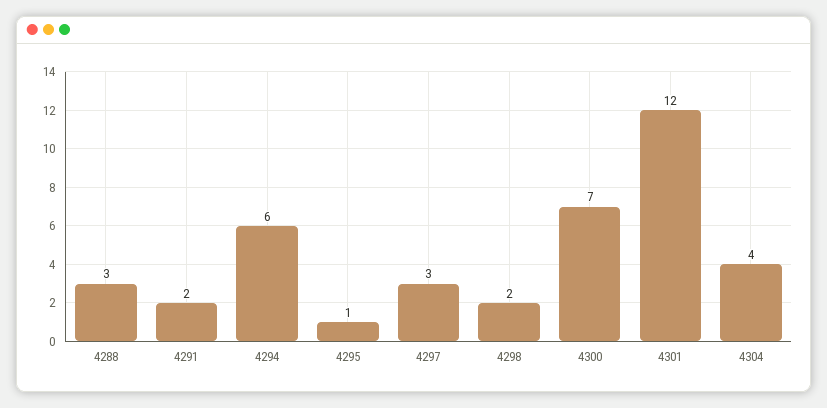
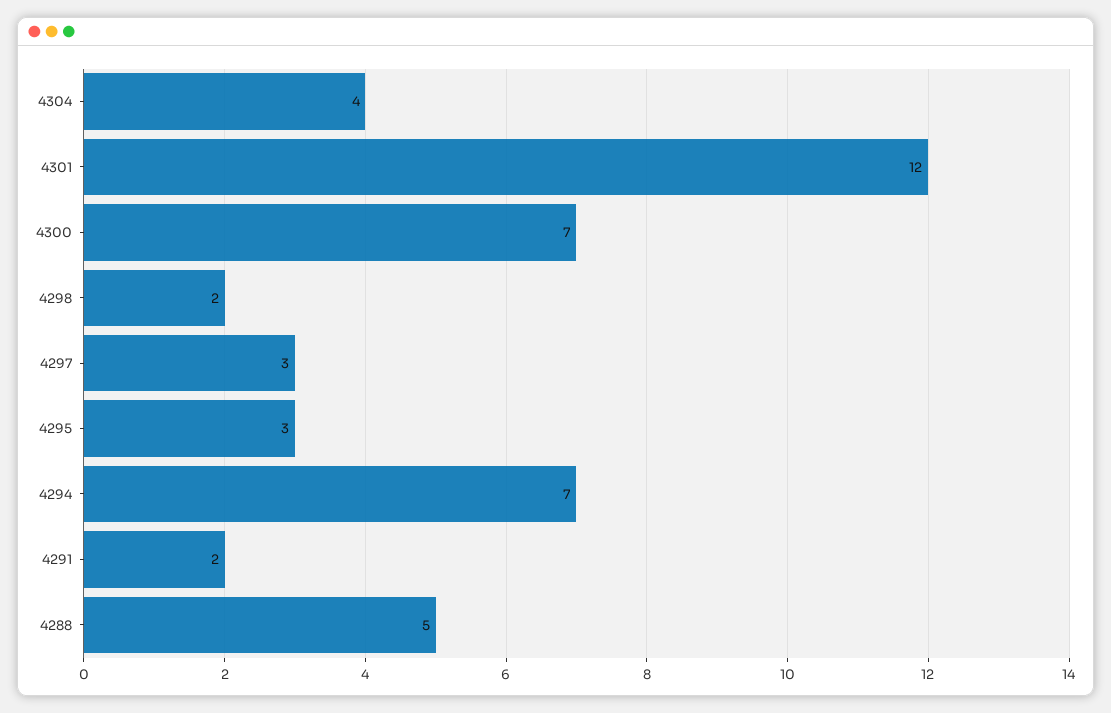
  {
-   "4288": 3,
+   "4288": 5,
    "4291": 2,
-   "4294": 6,
+   "4294": 7,
-   "4295": 1,
+   "4295": 3,
    "4297": 3,
    "4298": 2,
    "4300": 7,
    "4301": 12,
    "4304": 4
  }

